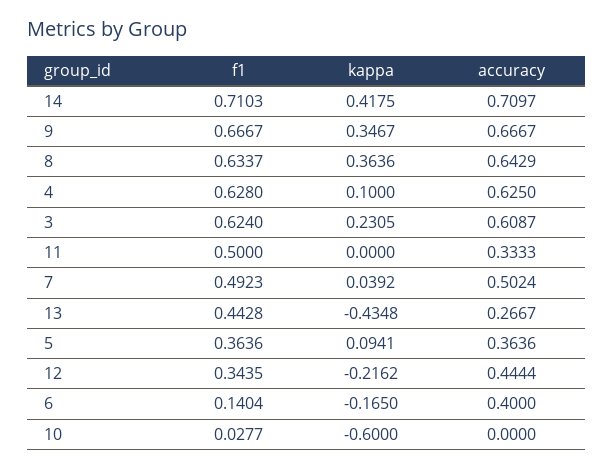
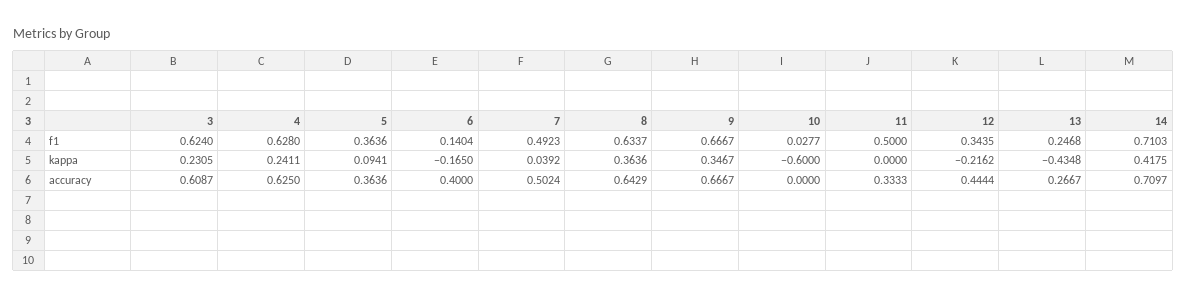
  {
    "f1": {
      "14": 0.7103,
      "9": 0.6667,
      "8": 0.6337,
      "4": 0.628,
      "3": 0.624,
      "11": 0.5,
      "7": 0.4923,
-     "13": 0.4428,
+     "13": 0.2468,
      "5": 0.3636,
      "12": 0.3435,
      "6": 0.1404,
      "10": 0.0277
    },
    "kappa": {
      "14": 0.4175,
      "9": 0.3467,
      "8": 0.3636,
-     "4": 0.1,
+     "4": 0.2411,
      "3": 0.2305,
      "11": 0,
      "7": 0.0392,
      "13": -0.4348,
      "5": 0.0941,
      "12": -0.2162,
      "6": -0.165,
      "10": -0.6
    },
    "accuracy": {
      "14": 0.7097,
      "9": 0.6667,
      "8": 0.6429,
      "4": 0.625,
      "3": 0.6087,
      "11": 0.3333,
      "7": 0.5024,
      "13": 0.2667,
      "5": 0.3636,
      "12": 0.4444,
      "6": 0.4,
      "10": 0
    }
  }

